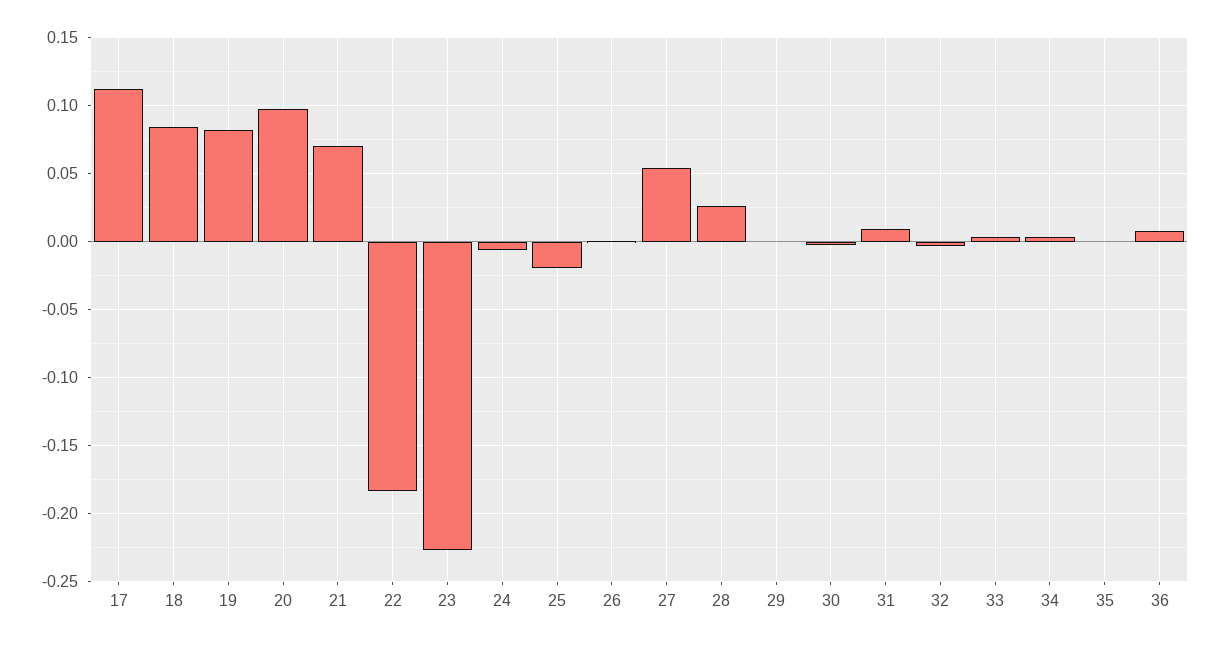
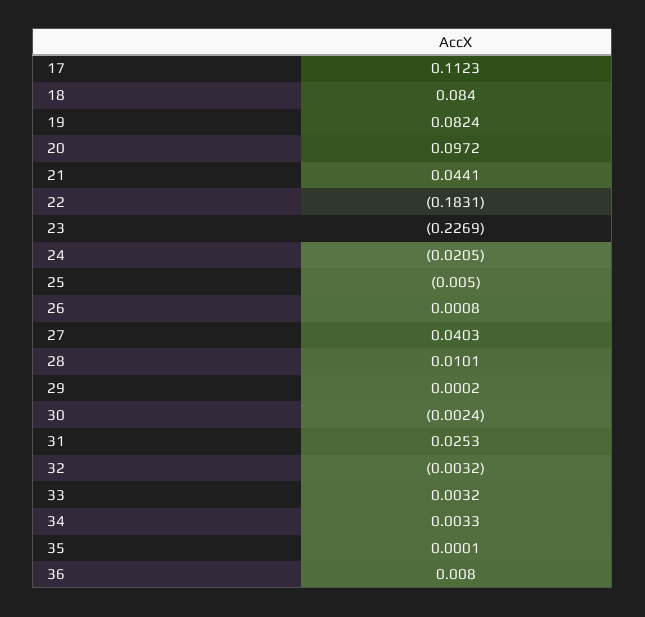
  {
    "17": 0.1123,
    "18": 0.084,
    "19": 0.0824,
    "20": 0.0972,
-   "21": 0.07,
+   "21": 0.0441,
    "22": -0.1831,
    "23": -0.2269,
-   "24": -0.005,
+   "24": -0.0205,
-   "25": -0.02,
+   "25": -0.005,
    "26": 0.0008,
-   "27": 0.055,
+   "27": 0.0403,
-   "28": 0.025,
+   "28": 0.0101,
    "29": 0.0002,
    "30": -0.0024,
-   "31": 0.01,
+   "31": 0.0253,
    "32": -0.0032,
    "33": 0.0032,
    "34": 0.0033,
    "35": 0.0001,
    "36": 0.008
  }

